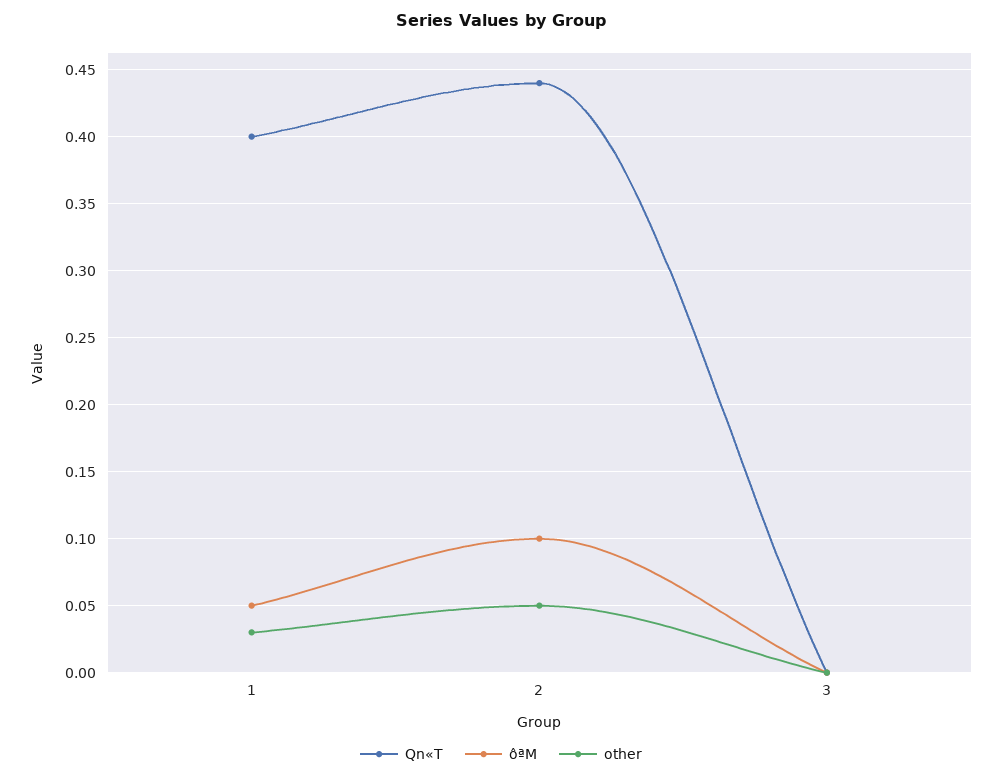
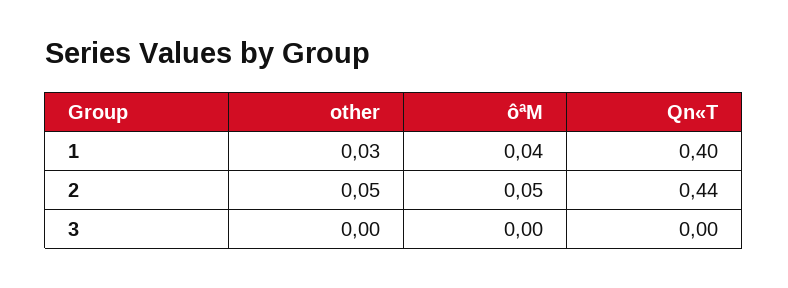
  {
    "Qn«T": {
      "1": 0.4,
      "2": 0.44,
      "3": 0
    },
    "ôªM": {
-     "1": 0.05,
+     "1": 0.04,
-     "2": 0.1,
+     "2": 0.05,
      "3": 0
    },
    "other": {
      "1": 0.03,
      "2": 0.05,
      "3": 0
    }
  }

